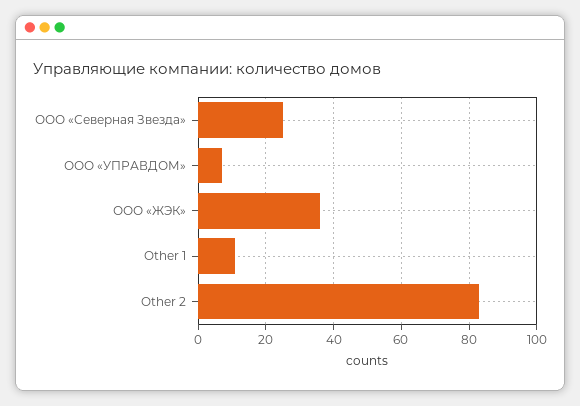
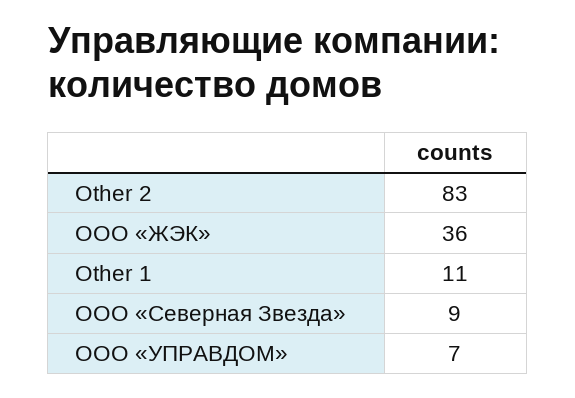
  {
-   "ООО «Северная Звезда»": 25,
+   "ООО «Северная Звезда»": 9,
    "ООО «УПРАВДОМ»": 7,
    "ООО «ЖЭК»": 36,
    "Other 1": 11,
    "Other 2": 83
  }

